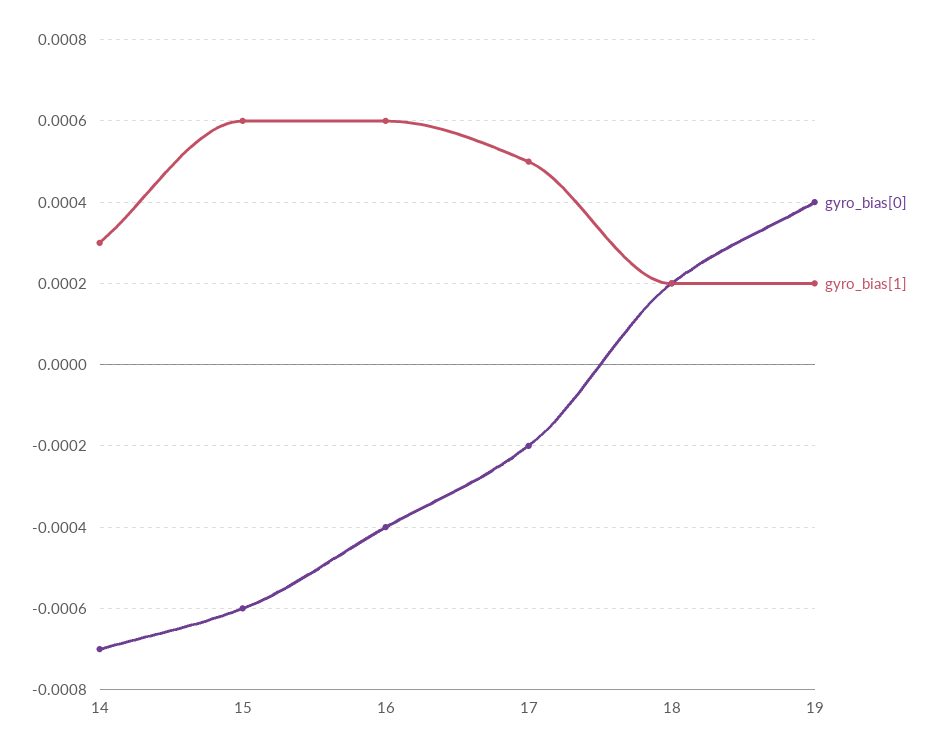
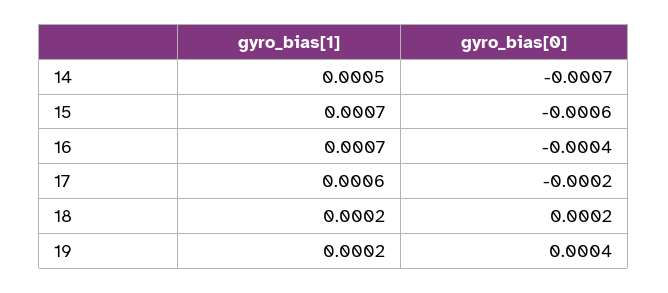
  {
    "gyro_bias[0]": {
      "14": -0.0007,
      "15": -0.0006,
      "16": -0.0004,
      "17": -0.0002,
      "18": 0.0002,
      "19": 0.0004
    },
    "gyro_bias[1]": {
-     "14": 0.0003,
+     "14": 0.0005,
-     "15": 0.0006,
+     "15": 0.0007,
-     "16": 0.0006,
+     "16": 0.0007,
-     "17": 0.0005,
+     "17": 0.0006,
      "18": 0.0002,
      "19": 0.0002
    }
  }

